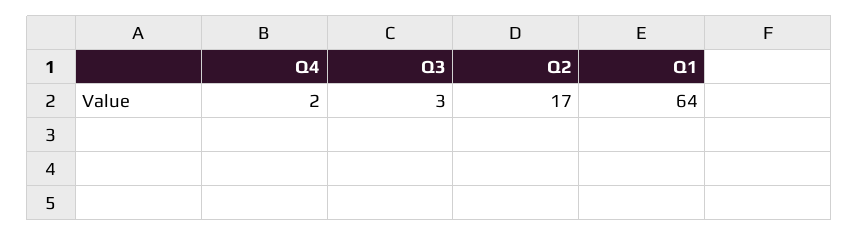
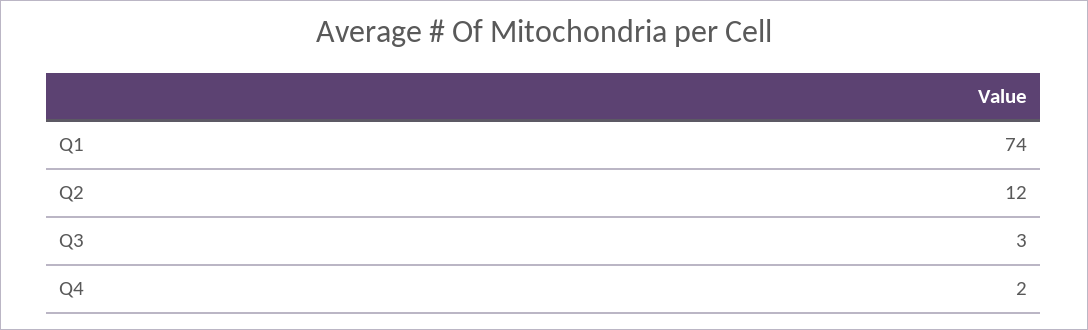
  {
    "Q4": 2,
    "Q3": 3,
-   "Q2": 17,
+   "Q2": 12,
-   "Q1": 64
+   "Q1": 74
  }

